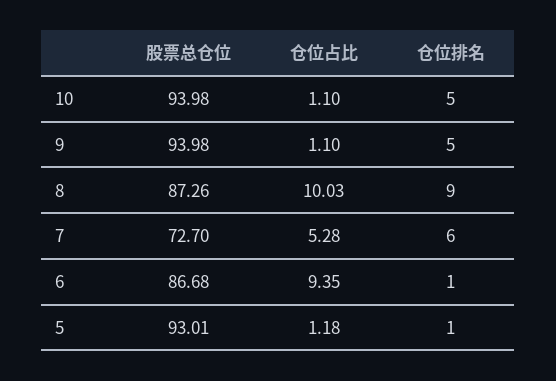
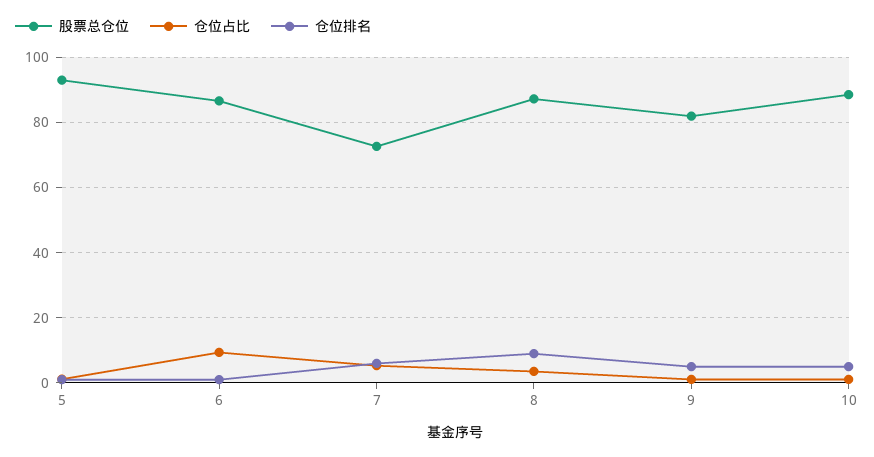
  {
    "股票总仓位": {
-     "10": 93.98,
+     "10": 88,
-     "9": 93.98,
+     "9": 82,
      "8": 87.26,
      "7": 72.7,
      "6": 86.68,
      "5": 93.01
    },
    "仓位占比": {
      "10": 1.1,
      "9": 1.1,
-     "8": 10.03,
+     "8": 4,
      "7": 5.28,
      "6": 9.35,
      "5": 1.18
    },
    "仓位排名": {
      "10": 5,
      "9": 5,
      "8": 9,
      "7": 6,
      "6": 1,
      "5": 1
    }
  }

